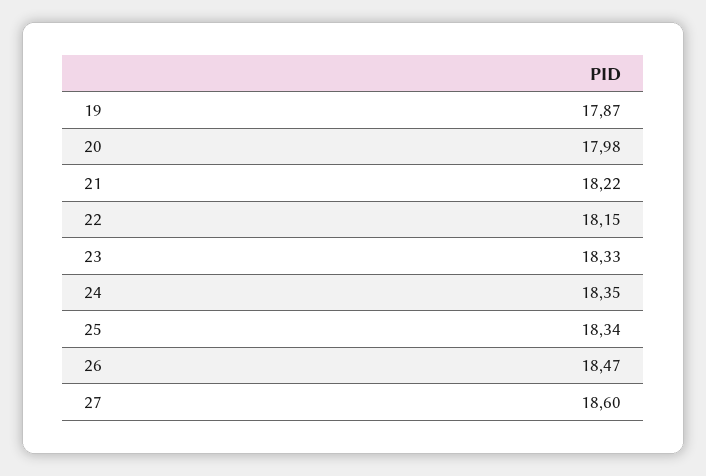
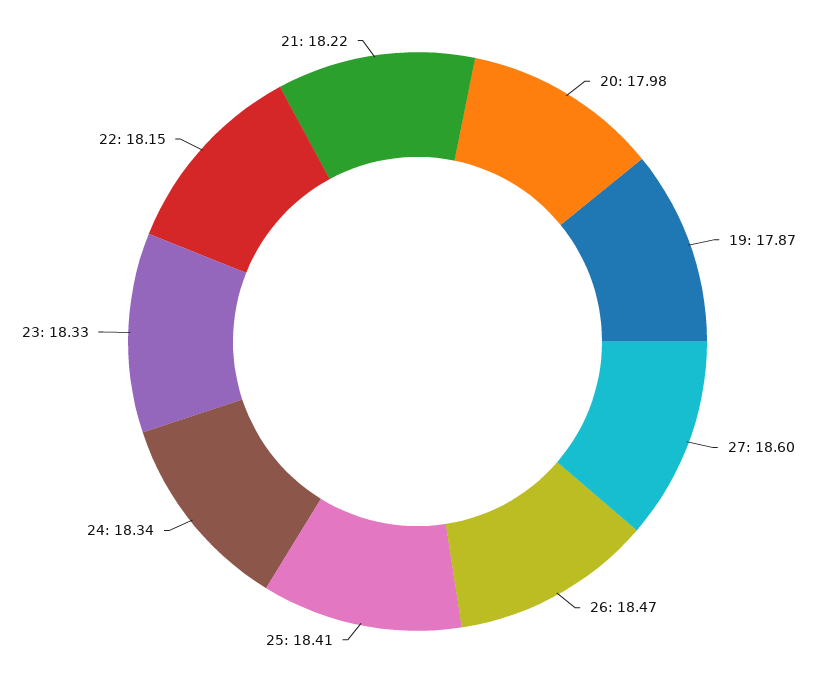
  {
    "19": 17.87,
    "20": 17.98,
    "21": 18.22,
    "22": 18.15,
    "23": 18.33,
-   "24": 18.35,
+   "24": 18.34,
-   "25": 18.34,
+   "25": 18.41,
    "26": 18.47,
    "27": 18.6
  }

